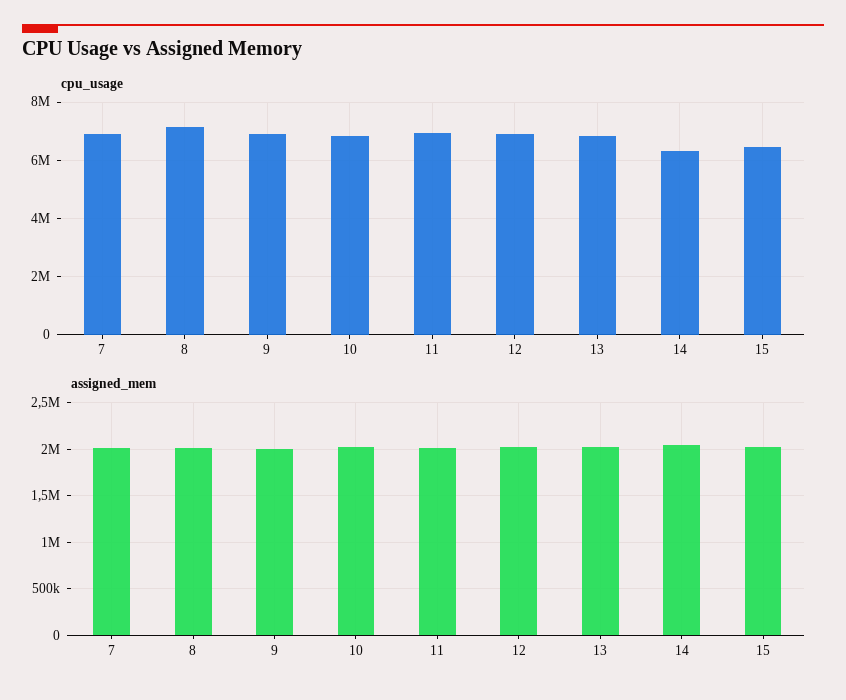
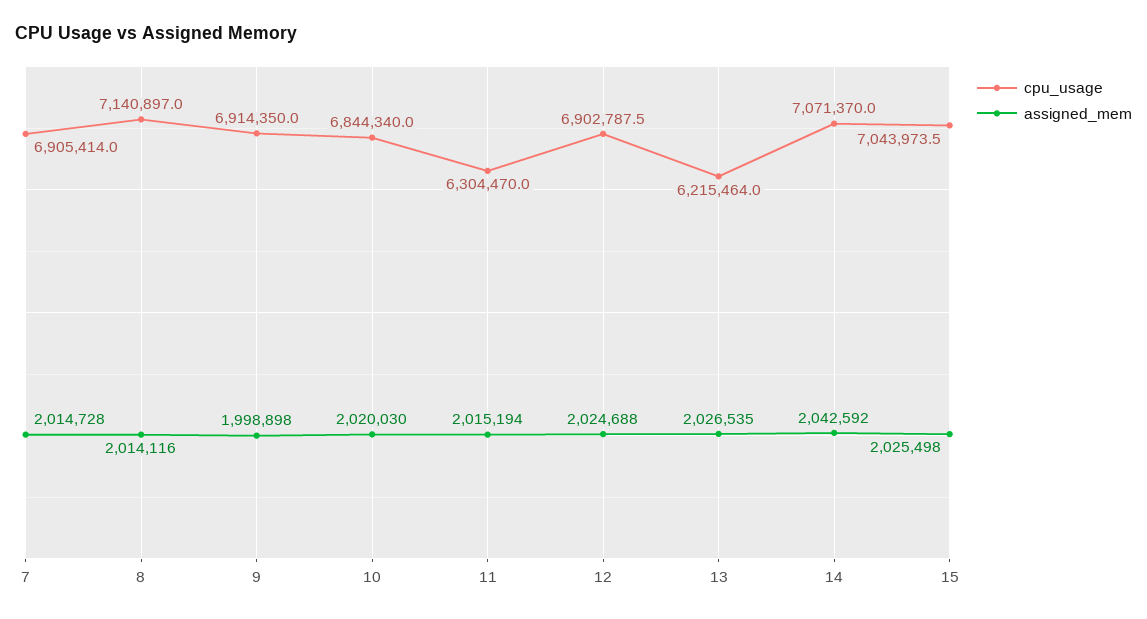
  {
    "cpu_usage": {
      "7": 6905414,
      "8": 7140897,
      "9": 6914350,
      "10": 6844340,
-     "11": 7000000,
+     "11": 6304470,
      "12": 6902787.5,
-     "13": 6750000,
+     "13": 6215464,
-     "14": 6250000,
+     "14": 7071370,
-     "15": 6500000
+     "15": 7043973.5
    },
    "assigned_mem": {
      "7": 2014728,
      "8": 2014116,
      "9": 1998898,
      "10": 2020030,
      "11": 2015194,
      "12": 2024688,
      "13": 2026535,
      "14": 2042592,
      "15": 2025498
    }
  }

